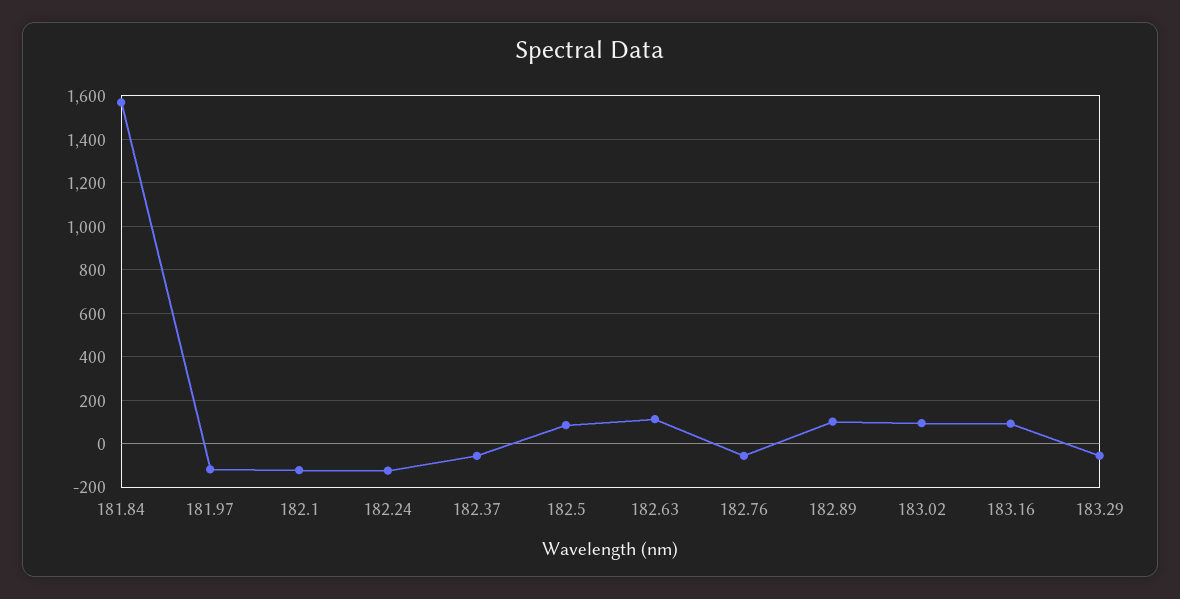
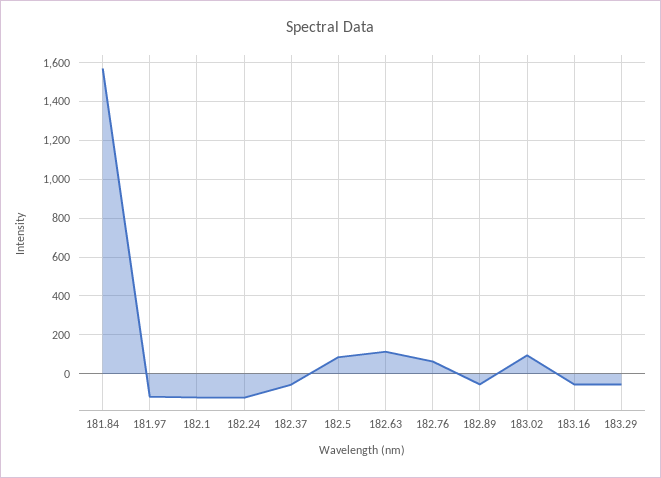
  {
    "181.84": 1550,
    "181.97": -100,
    "182.1": -100,
    "182.24": -100,
    "182.37": -50,
    "182.5": 100,
    "182.63": 100,
-   "182.76": -50,
+   "182.76": 50,
-   "182.89": 100,
+   "182.89": -50,
    "183.02": 100,
-   "183.16": 100,
+   "183.16": -50,
    "183.29": -50
  }

